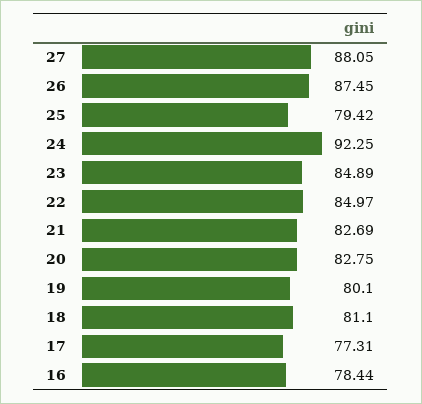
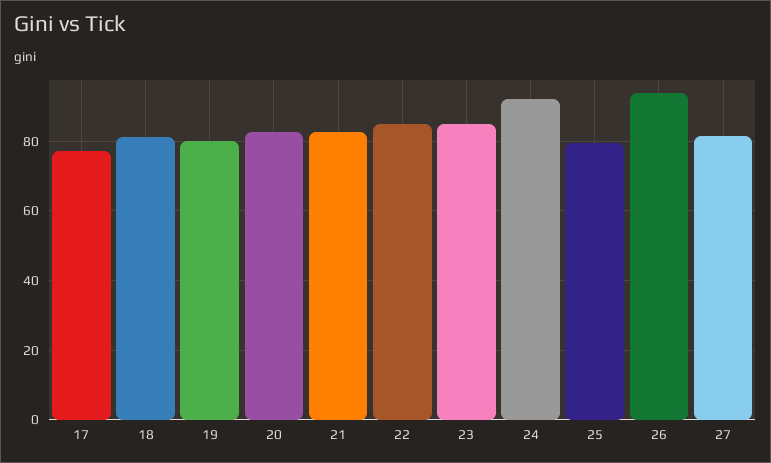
  {
-   "27": 88.05,
+   "27": 82,
-   "26": 87.45,
+   "26": 94,
    "25": 79.42,
    "24": 92.25,
    "23": 84.89,
    "22": 84.97,
    "21": 82.69,
    "20": 82.75,
    "19": 80.1,
    "18": 81.1,
-   "17": 77.31,
+   "17": 77.31
-   "16": 78.44
  }

